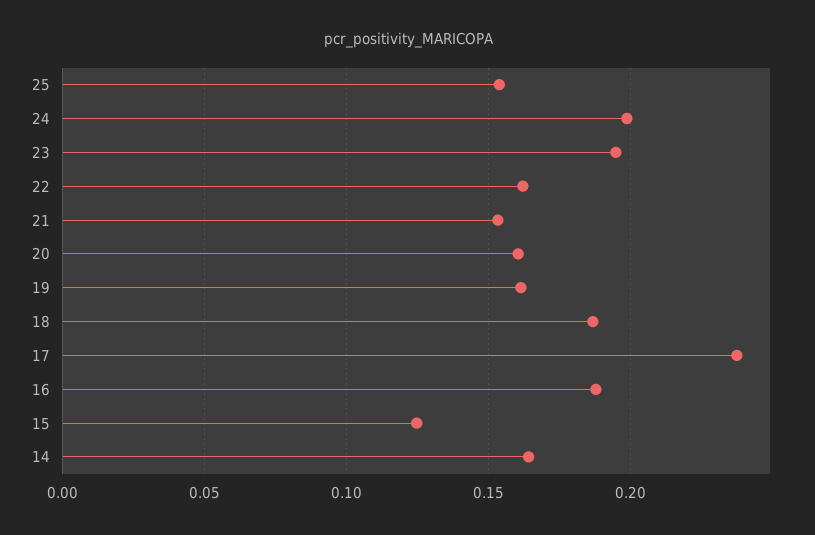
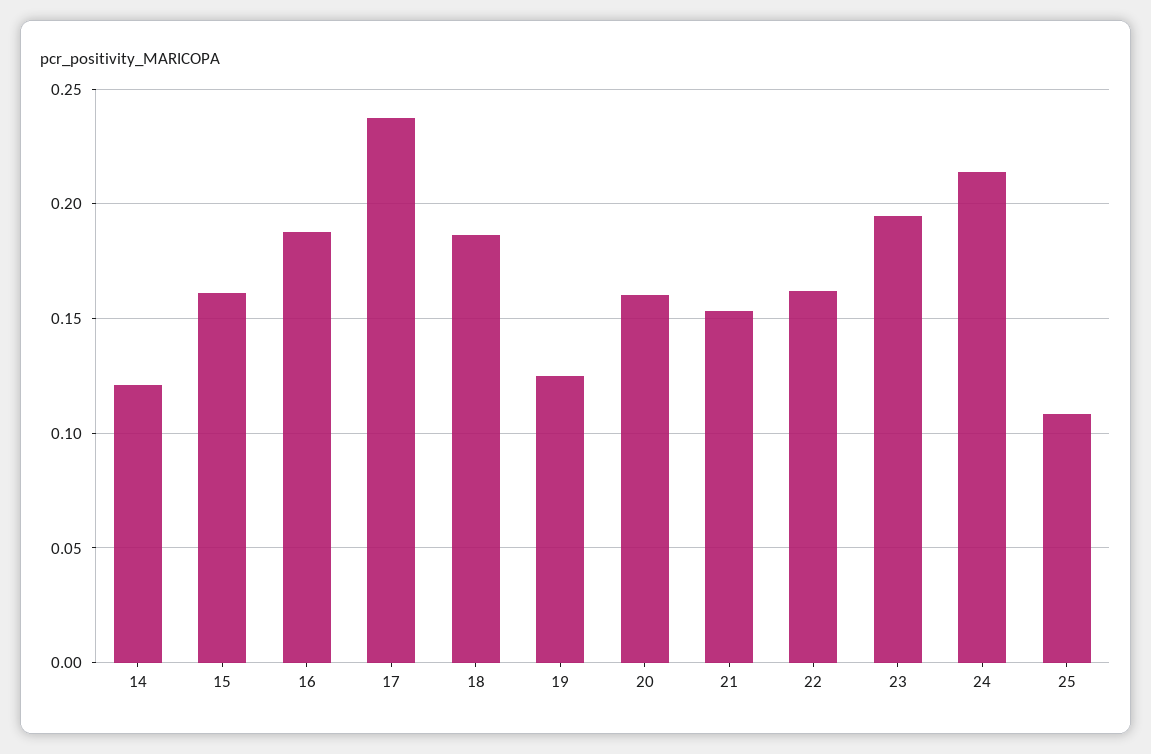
  {
-   "25": 0.155,
+   "25": 0.11,
-   "24": 0.2,
+   "24": 0.215,
    "23": 0.195,
    "22": 0.16,
    "21": 0.155,
    "20": 0.16,
-   "19": 0.16,
+   "19": 0.125,
    "18": 0.185,
    "17": 0.235,
    "16": 0.19,
-   "15": 0.125,
+   "15": 0.16,
-   "14": 0.165
+   "14": 0.12
  }

